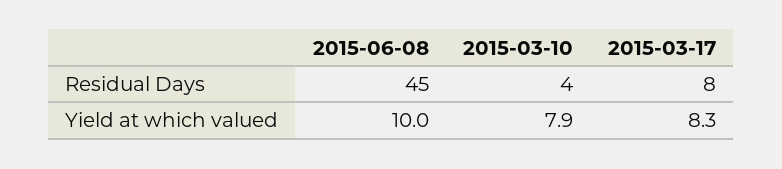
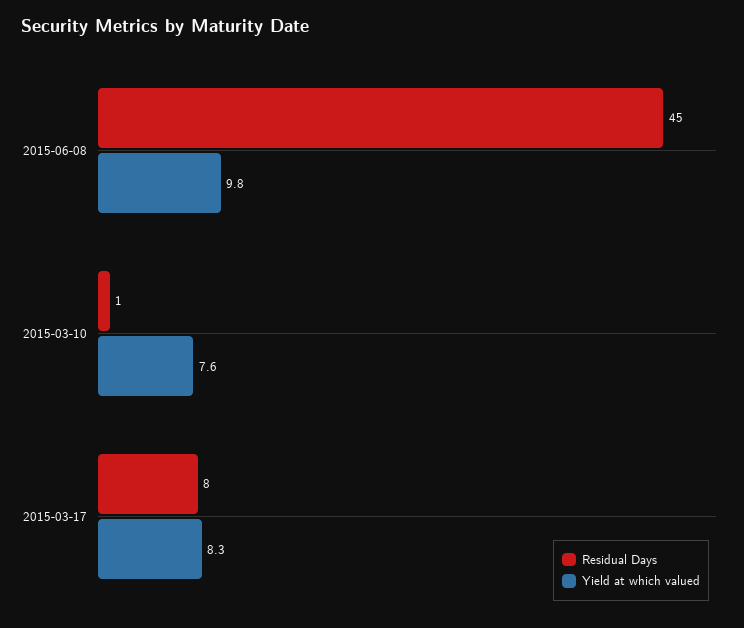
  {
    "Residual Days": {
      "2015-06-08": 45,
-     "2015-03-10": 4,
+     "2015-03-10": 1,
      "2015-03-17": 8
    },
    "Yield at which valued": {
-     "2015-06-08": 10,
+     "2015-06-08": 9.8,
-     "2015-03-10": 7.9,
+     "2015-03-10": 7.6,
      "2015-03-17": 8.3
    }
  }

